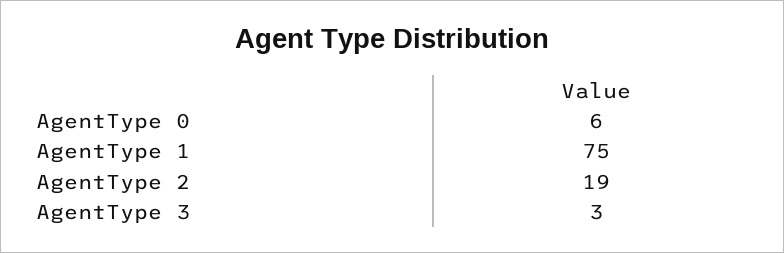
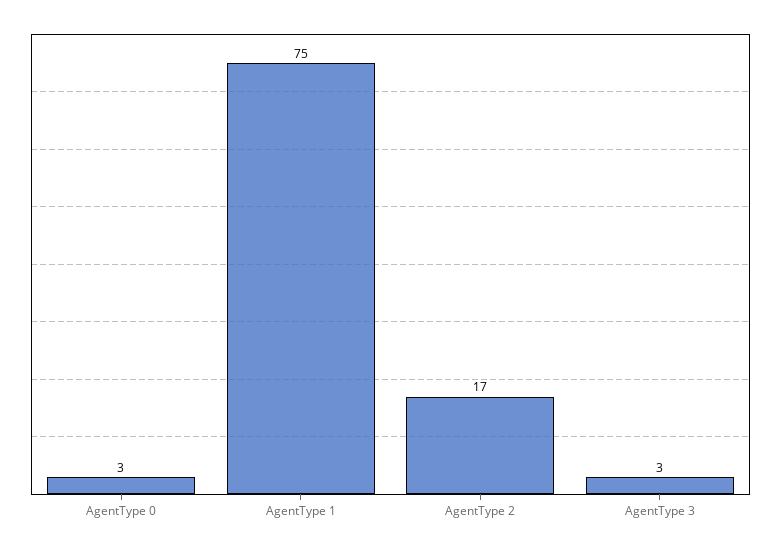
  {
-   "AgentType 0": 6,
+   "AgentType 0": 3,
    "AgentType 1": 75,
-   "AgentType 2": 19,
+   "AgentType 2": 17,
    "AgentType 3": 3
  }

